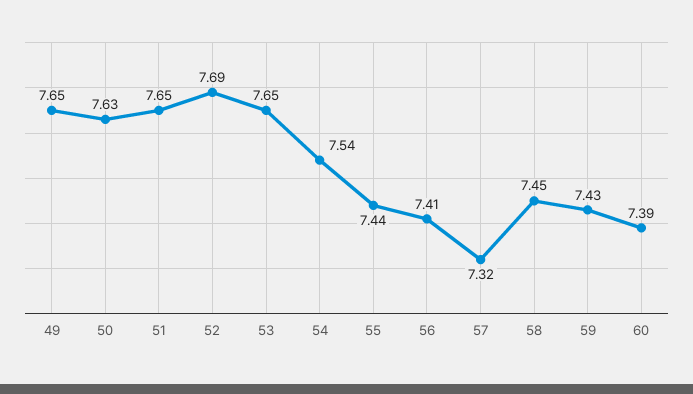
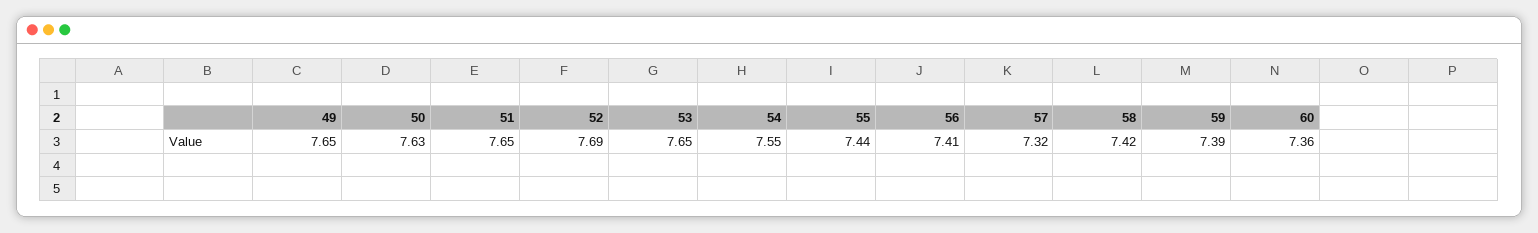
  {
    "49": 7.65,
    "50": 7.63,
    "51": 7.65,
    "52": 7.69,
    "53": 7.65,
-   "54": 7.54,
+   "54": 7.55,
    "55": 7.44,
    "56": 7.41,
    "57": 7.32,
-   "58": 7.45,
+   "58": 7.42,
-   "59": 7.43,
+   "59": 7.39,
-   "60": 7.39
+   "60": 7.36
  }

